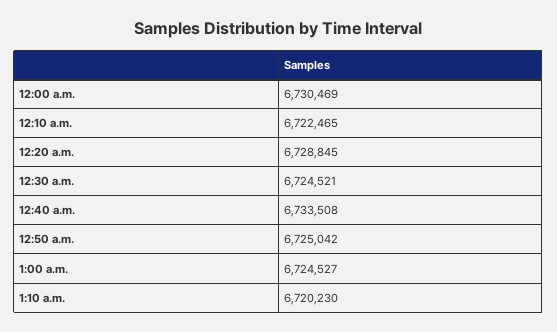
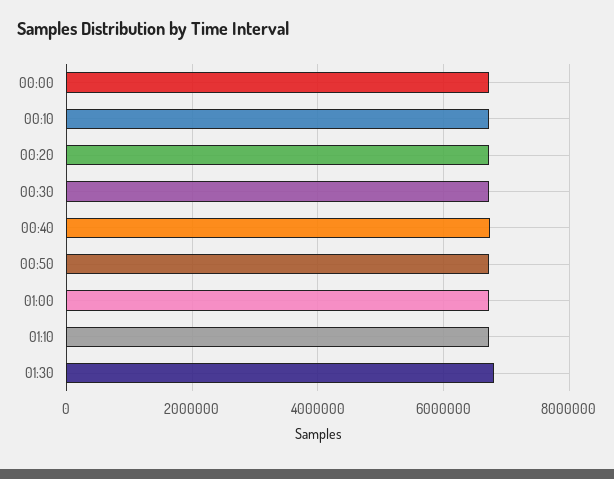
  {
    "12:00 a.m.": 6730469,
    "12:10 a.m.": 6722465,
    "12:20 a.m.": 6728845,
    "12:30 a.m.": 6724521,
    "12:40 a.m.": 6733508,
    "12:50 a.m.": 6725042,
    "1:00 a.m.": 6724527,
-   "1:10 a.m.": 6720230
+   "1:10 a.m.": 6720230,
+   "01:30": 6800000
  }

